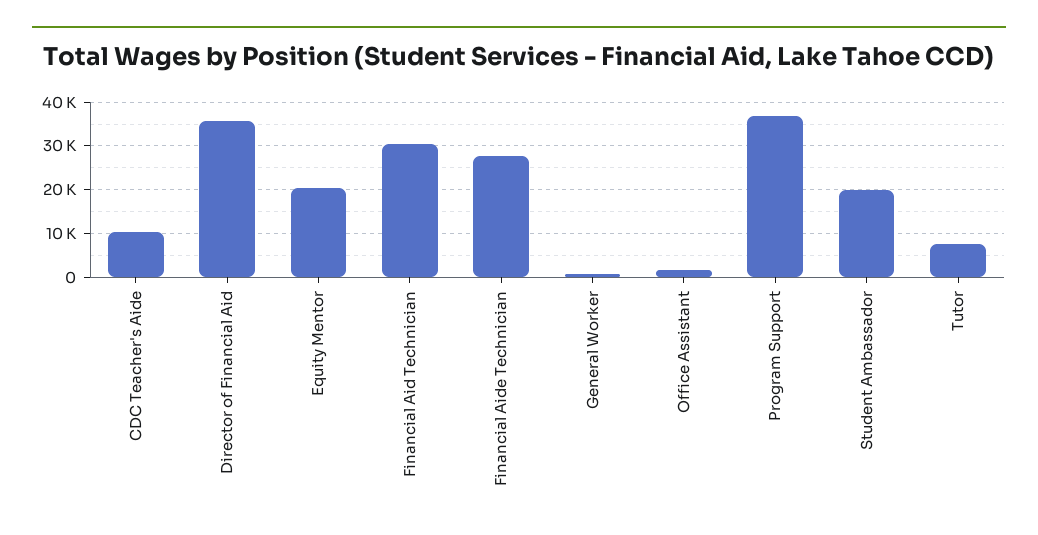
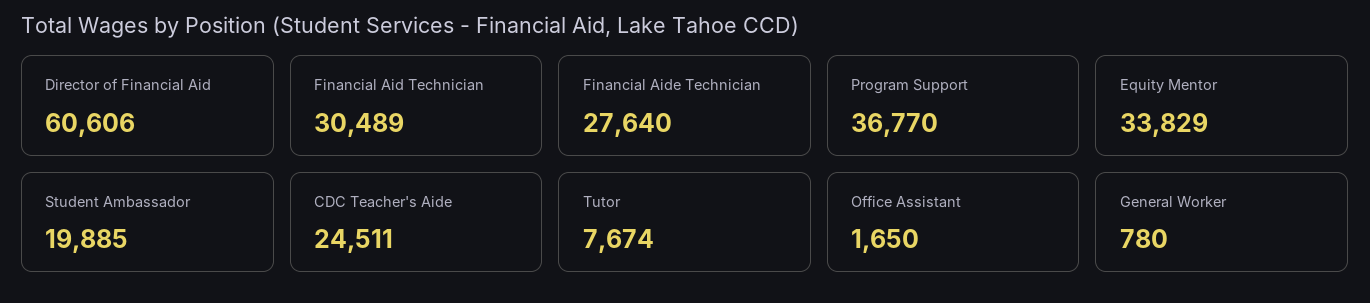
  {
-   "CDC Teacher's Aide": 10000,
+   "CDC Teacher's Aide": 24511,
-   "Director of Financial Aid": 36000,
+   "Director of Financial Aid": 60606,
-   "Equity Mentor": 20000,
+   "Equity Mentor": 33829,
    "Financial Aid Technician": 30489,
    "Financial Aide Technician": 27640,
    "General Worker": 780,
    "Office Assistant": 1650,
    "Program Support": 36770,
    "Student Ambassador": 19885,
    "Tutor": 7674
  }

